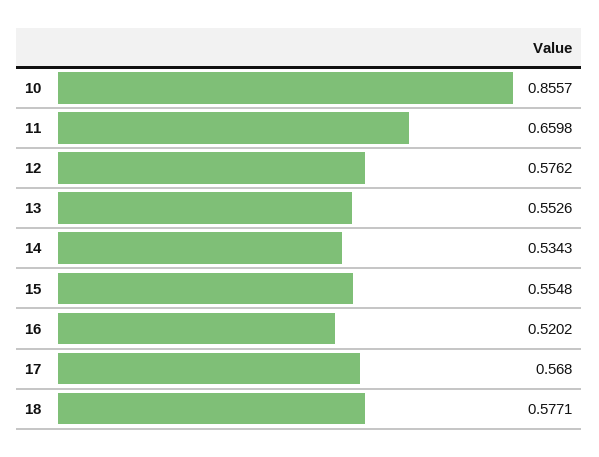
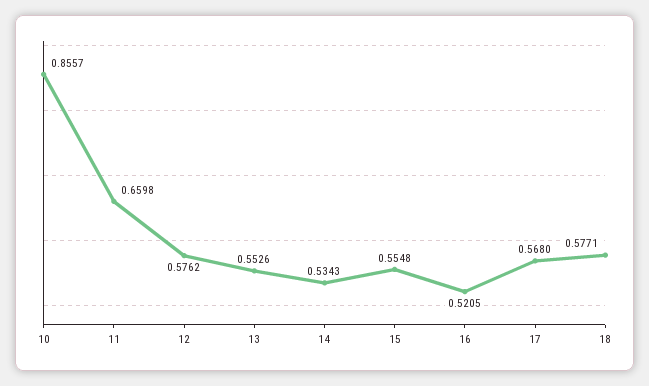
  {
    "10": 0.8557,
    "11": 0.6598,
    "12": 0.5762,
    "13": 0.5526,
    "14": 0.5343,
    "15": 0.5548,
-   "16": 0.5202,
+   "16": 0.5205,
    "17": 0.568,
    "18": 0.5771
  }

